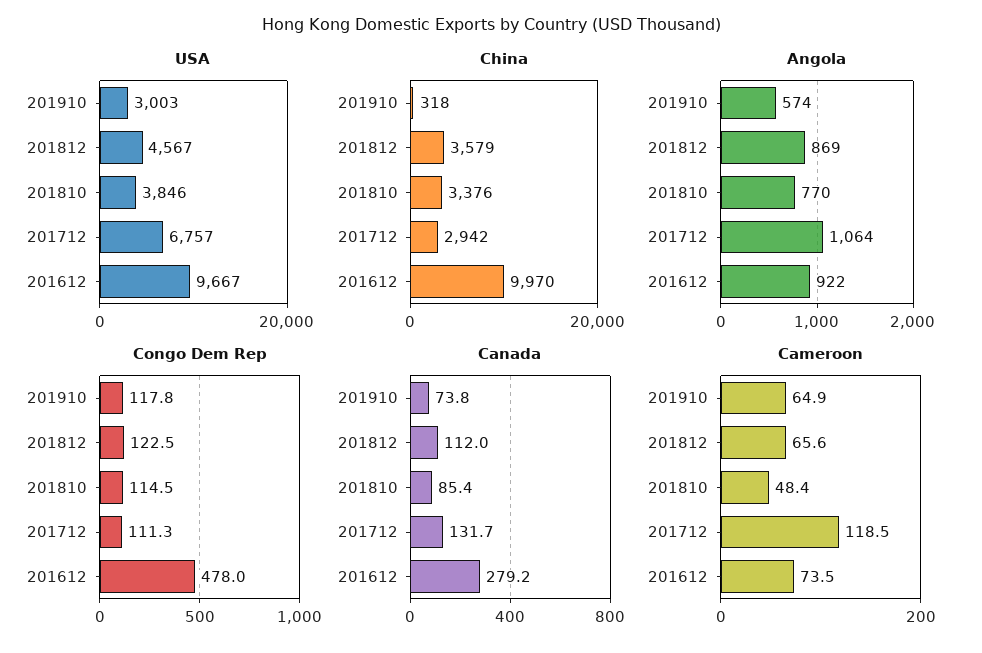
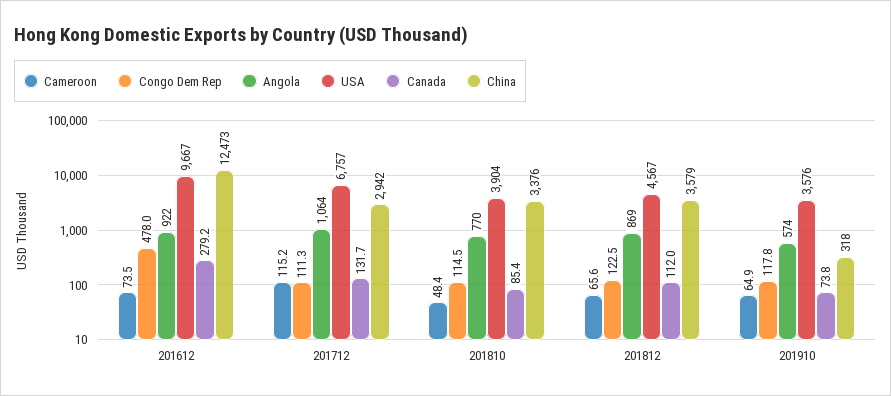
  {
    "USA": {
-     "201910": 3003,
+     "201910": 3576,
      "201812": 4567,
-     "201810": 3846,
+     "201810": 3904,
      "201712": 6757,
      "201612": 9667
    },
    "China": {
      "201910": 318,
      "201812": 3579,
      "201810": 3376,
      "201712": 2942,
-     "201612": 9970
+     "201612": 12473
    },
    "Angola": {
      "201910": 574,
      "201812": 869,
      "201810": 770,
      "201712": 1064,
      "201612": 922
    },
    "Congo Dem Rep": {
      "201910": 117.8,
      "201812": 122.5,
      "201810": 114.5,
      "201712": 111.3,
      "201612": 478
    },
    "Canada": {
      "201910": 73.8,
      "201812": 112,
      "201810": 85.4,
      "201712": 131.7,
      "201612": 279.2
    },
    "Cameroon": {
      "201910": 64.9,
      "201812": 65.6,
      "201810": 48.4,
-     "201712": 118.5,
+     "201712": 115.2,
      "201612": 73.5
    }
  }

